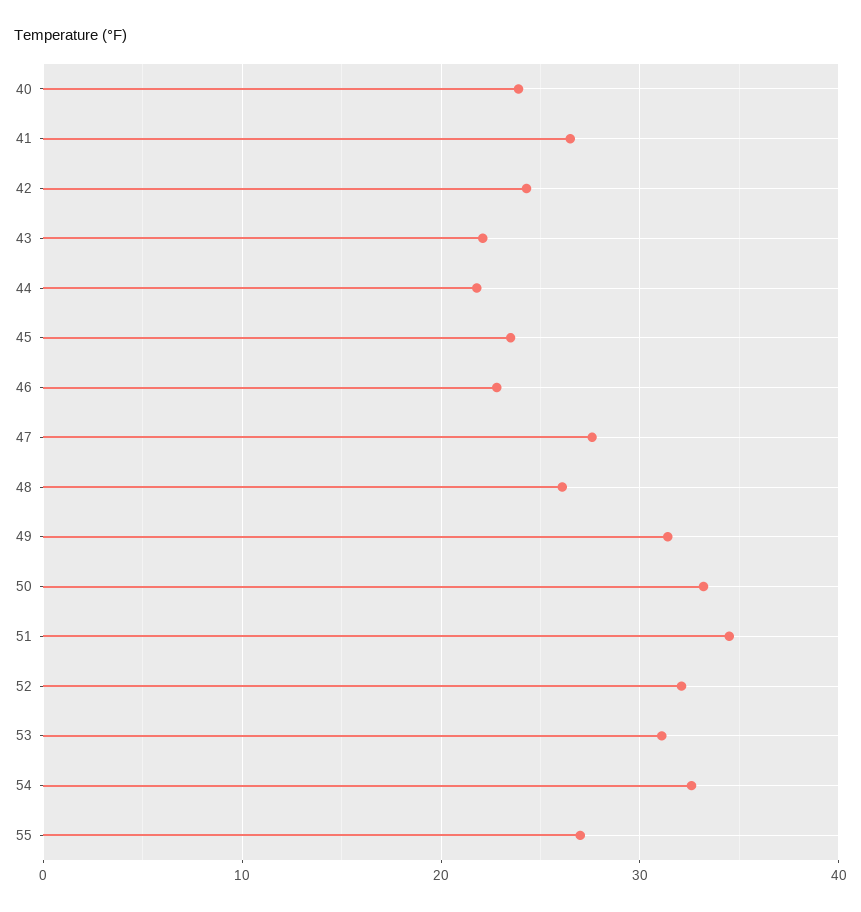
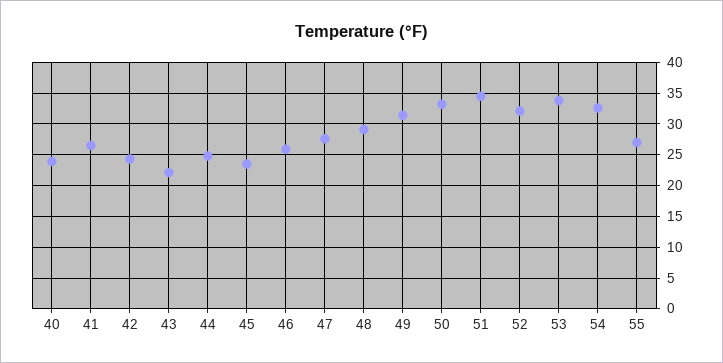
  {
    "40": 24,
    "41": 27,
    "42": 24,
    "43": 22,
-   "44": 22,
+   "44": 25,
    "45": 24,
-   "46": 23,
+   "46": 26,
    "47": 28,
-   "48": 26,
+   "48": 29,
    "49": 31,
    "50": 33,
    "51": 35,
    "52": 32,
-   "53": 31,
+   "53": 34,
    "54": 33,
    "55": 27
  }

